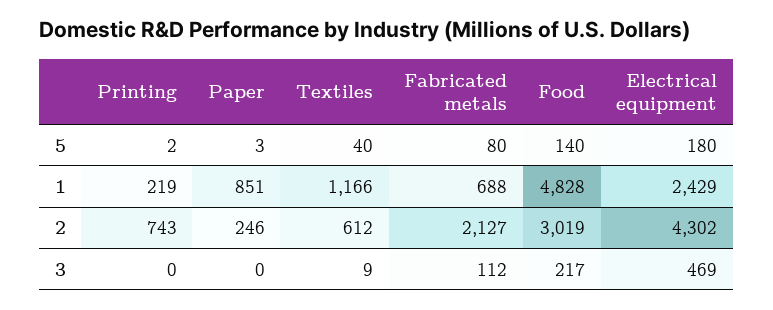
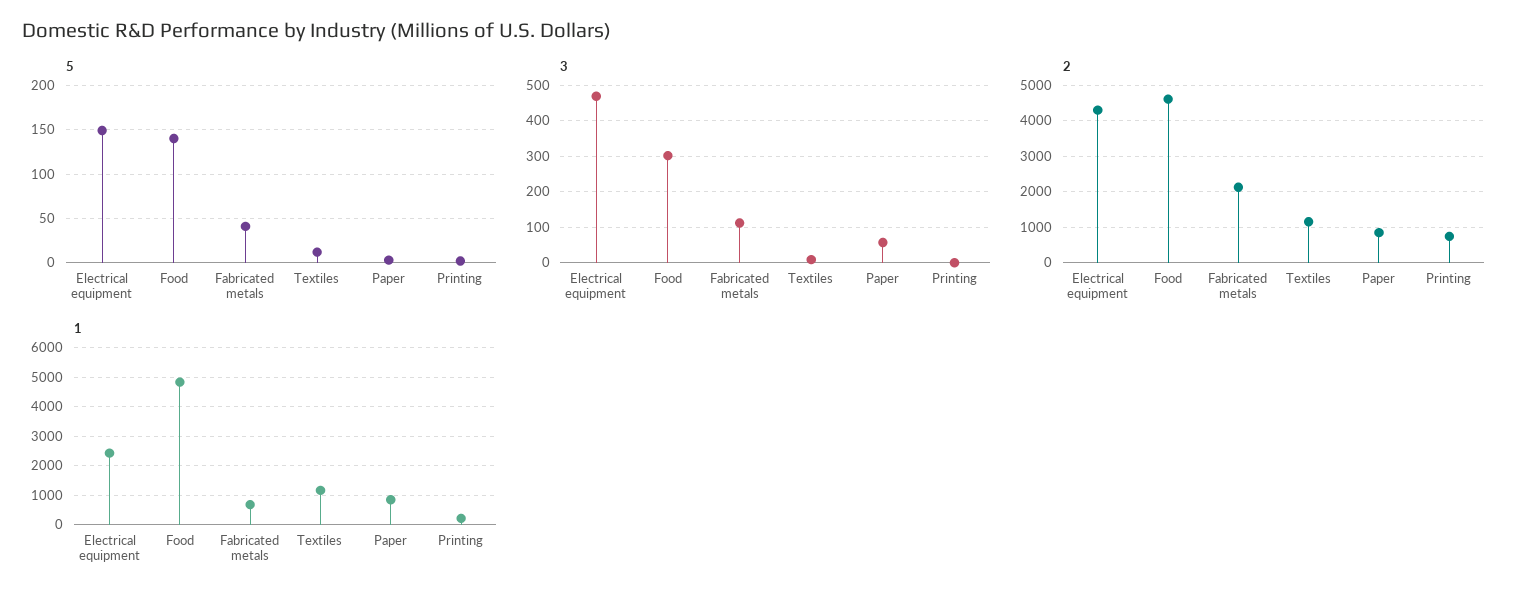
  {
    "5": {
      "Printing": 2,
      "Paper": 3,
-     "Textiles": 40,
+     "Textiles": 10,
-     "Fabricated metals": 80,
+     "Fabricated metals": 40,
      "Food": 140,
-     "Electrical equipment": 180
+     "Electrical equipment": 150
    },
    "1": {
      "Printing": 219,
      "Paper": 851,
      "Textiles": 1166,
      "Fabricated metals": 688,
      "Food": 4828,
      "Electrical equipment": 2429
    },
    "2": {
      "Printing": 743,
-     "Paper": 246,
+     "Paper": 800,
-     "Textiles": 612,
+     "Textiles": 1200,
      "Fabricated metals": 2127,
-     "Food": 3019,
+     "Food": 4600,
      "Electrical equipment": 4302
    },
    "3": {
      "Printing": 0,
-     "Paper": 0,
+     "Paper": 60,
      "Textiles": 9,
      "Fabricated metals": 112,
-     "Food": 217,
+     "Food": 300,
      "Electrical equipment": 469
    }
  }

